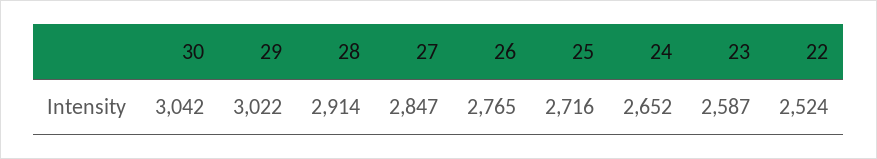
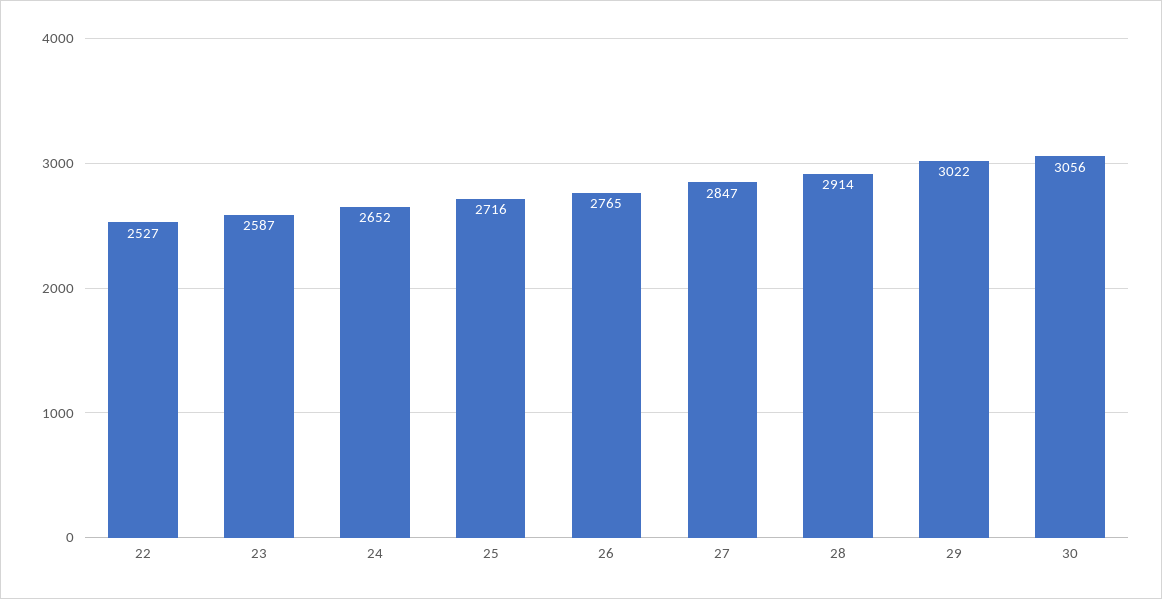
  {
-   "30": 3042,
+   "30": 3056,
    "29": 3022,
    "28": 2914,
    "27": 2847,
    "26": 2765,
    "25": 2716,
    "24": 2652,
    "23": 2587,
-   "22": 2524
+   "22": 2527
  }

